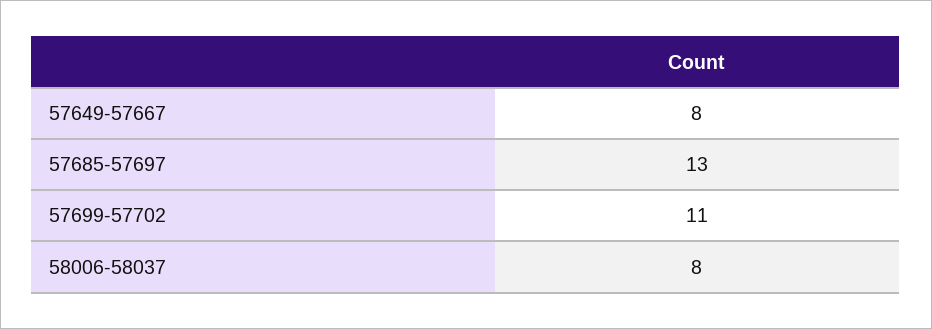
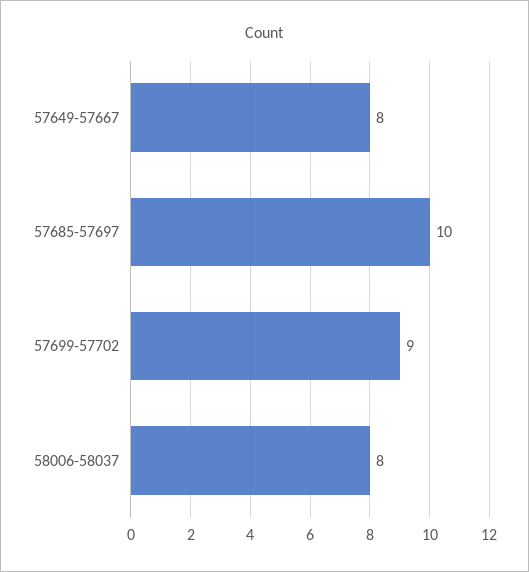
  {
    "57649-57667": 8,
-   "57685-57697": 13,
+   "57685-57697": 10,
-   "57699-57702": 11,
+   "57699-57702": 9,
    "58006-58037": 8
  }

